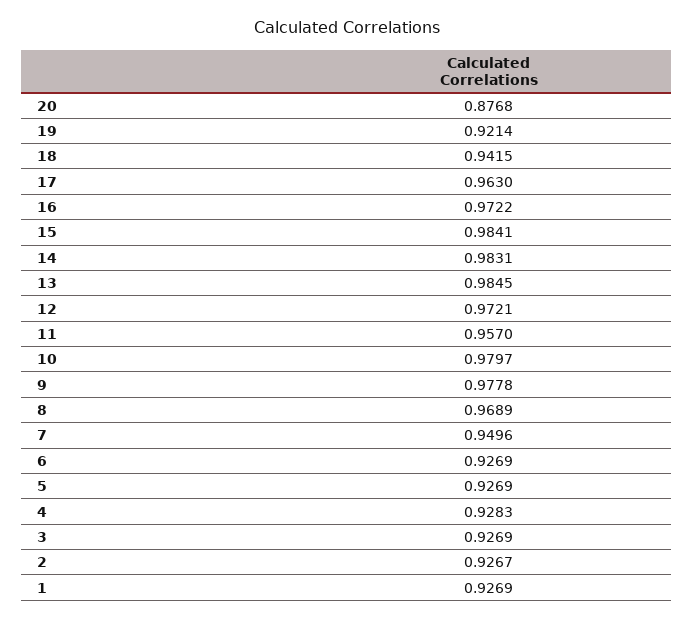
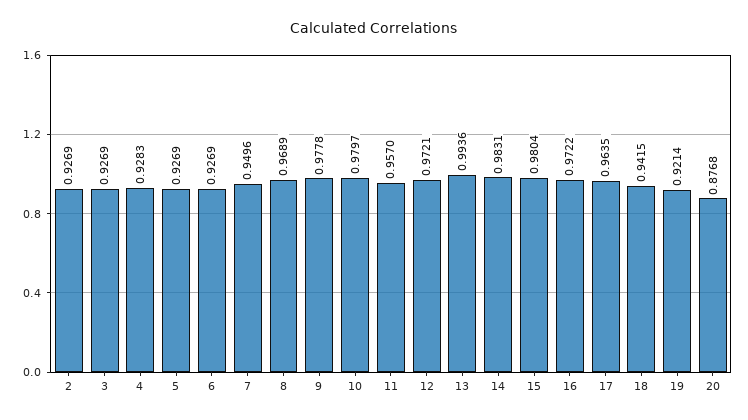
  {
    "20": 0.8768,
    "19": 0.9214,
    "18": 0.9415,
-   "17": 0.963,
+   "17": 0.9635,
    "16": 0.9722,
-   "15": 0.9841,
+   "15": 0.9804,
    "14": 0.9831,
-   "13": 0.9845,
+   "13": 0.9936,
    "12": 0.9721,
    "11": 0.957,
    "10": 0.9797,
    "9": 0.9778,
    "8": 0.9689,
    "7": 0.9496,
    "6": 0.9269,
    "5": 0.9269,
    "4": 0.9283,
    "3": 0.9269,
-   "2": 0.9267,
+   "2": 0.9269
-   "1": 0.9269
  }

